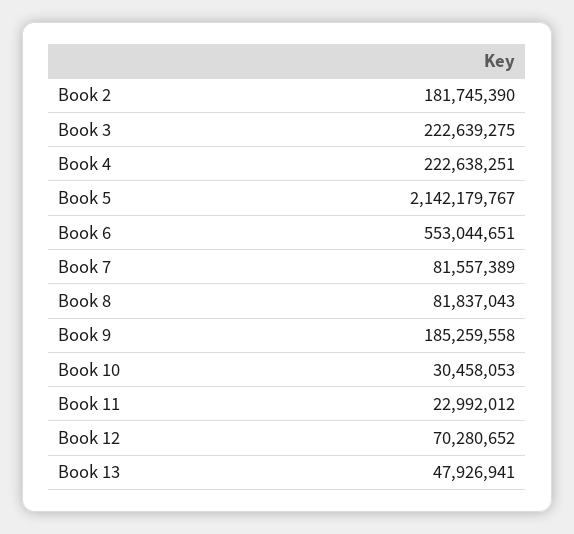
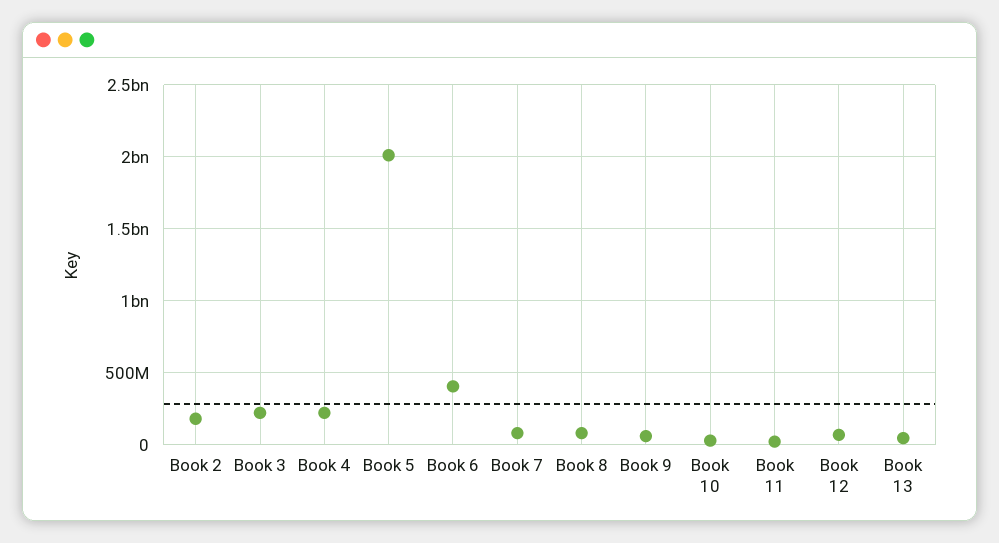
  {
    "Book 2": 181745390,
    "Book 3": 222639275,
    "Book 4": 222638251,
-   "Book 5": 2142179767,
+   "Book 5": 2000000000,
-   "Book 6": 553044651,
+   "Book 6": 400000000,
    "Book 7": 81557389,
    "Book 8": 81837043,
-   "Book 9": 185259558,
+   "Book 9": 50000000,
    "Book 10": 30458053,
    "Book 11": 22992012,
    "Book 12": 70280652,
    "Book 13": 47926941
  }

